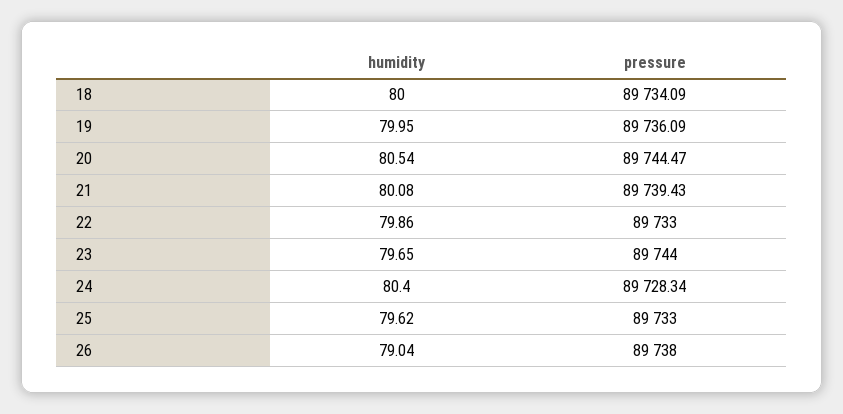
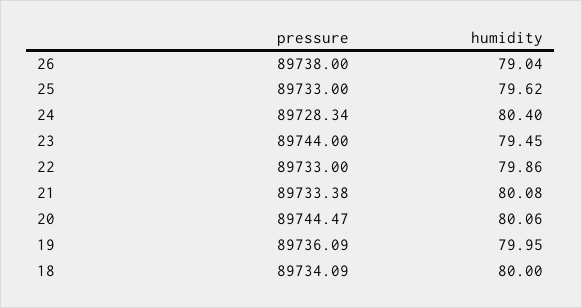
  {
    "humidity": {
      "18": 80,
      "19": 79.95,
-     "20": 80.54,
+     "20": 80.06,
      "21": 80.08,
      "22": 79.86,
-     "23": 79.65,
+     "23": 79.45,
      "24": 80.4,
      "25": 79.62,
      "26": 79.04
    },
    "pressure": {
      "18": 89734.09,
      "19": 89736.09,
      "20": 89744.47,
-     "21": 89739.43,
+     "21": 89733.38,
      "22": 89733,
      "23": 89744,
      "24": 89728.34,
      "25": 89733,
      "26": 89738
    }
  }

